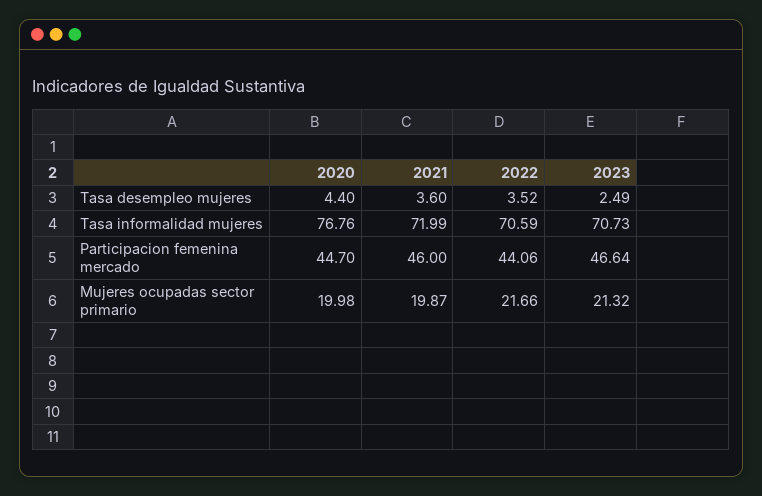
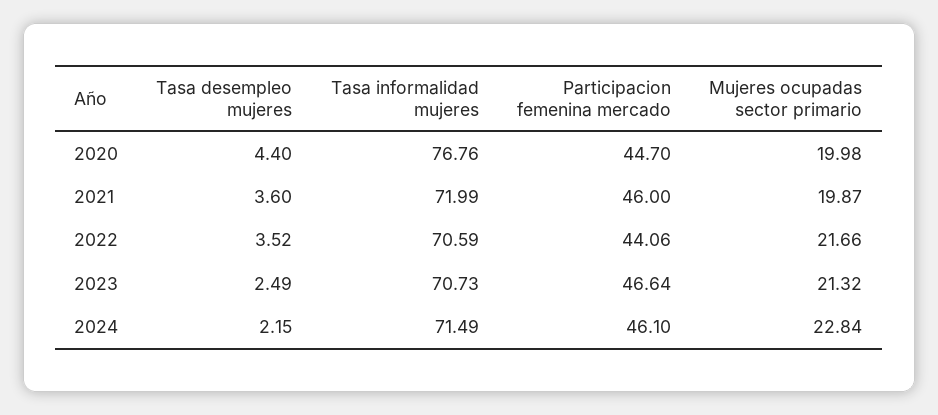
  {
    "2020": {
      "Tasa desempleo mujeres": 4.4,
      "Tasa informalidad mujeres": 76.76,
      "Participacion femenina mercado": 44.7,
      "Mujeres ocupadas sector primario": 19.98
    },
    "2021": {
      "Tasa desempleo mujeres": 3.6,
      "Tasa informalidad mujeres": 71.99,
      "Participacion femenina mercado": 46,
      "Mujeres ocupadas sector primario": 19.87
    },
    "2022": {
      "Tasa desempleo mujeres": 3.52,
      "Tasa informalidad mujeres": 70.59,
      "Participacion femenina mercado": 44.06,
      "Mujeres ocupadas sector primario": 21.66
    },
    "2023": {
      "Tasa desempleo mujeres": 2.49,
      "Tasa informalidad mujeres": 70.73,
      "Participacion femenina mercado": 46.64,
      "Mujeres ocupadas sector primario": 21.32
-   }
+   },
+   "2024": {
+     "Tasa desempleo mujeres": 2.15,
+     "Tasa informalidad mujeres": 71.49,
+     "Participacion femenina mercado": 46.1,
+     "Mujeres ocupadas sector primario": 22.84
+   }
  }

